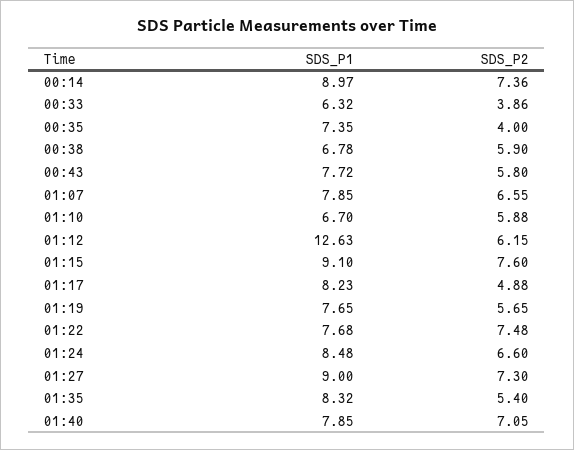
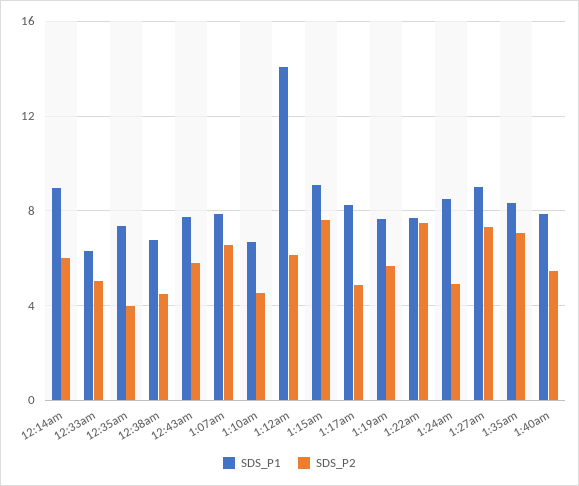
  {
    "SDS_P1": {
      "00:14": 8.97,
      "00:33": 6.32,
      "00:35": 7.35,
      "00:38": 6.78,
      "00:43": 7.72,
      "01:07": 7.85,
      "01:10": 6.7,
-     "01:12": 12.63,
+     "01:12": 14,
      "01:15": 9.1,
      "01:17": 8.23,
      "01:19": 7.65,
      "01:22": 7.68,
      "01:24": 8.48,
      "01:27": 9,
      "01:35": 8.32,
      "01:40": 7.85
    },
    "SDS_P2": {
-     "00:14": 7.36,
+     "00:14": 6,
-     "00:33": 3.86,
+     "00:33": 5,
      "00:35": 4,
-     "00:38": 5.9,
+     "00:38": 4.5,
      "00:43": 5.8,
      "01:07": 6.55,
-     "01:10": 5.88,
+     "01:10": 4.5,
      "01:12": 6.15,
      "01:15": 7.6,
      "01:17": 4.88,
      "01:19": 5.65,
      "01:22": 7.48,
-     "01:24": 6.6,
+     "01:24": 5,
      "01:27": 7.3,
-     "01:35": 5.4,
+     "01:35": 7,
-     "01:40": 7.05
+     "01:40": 5.5
    }
  }

